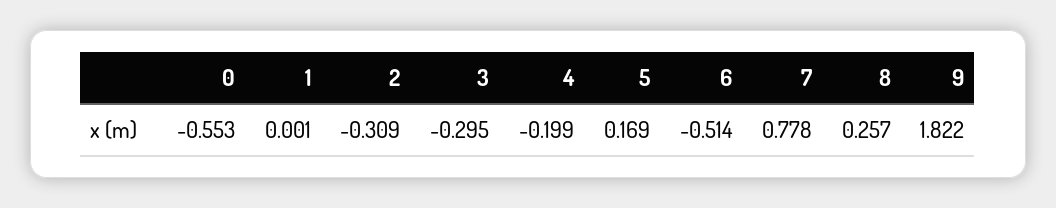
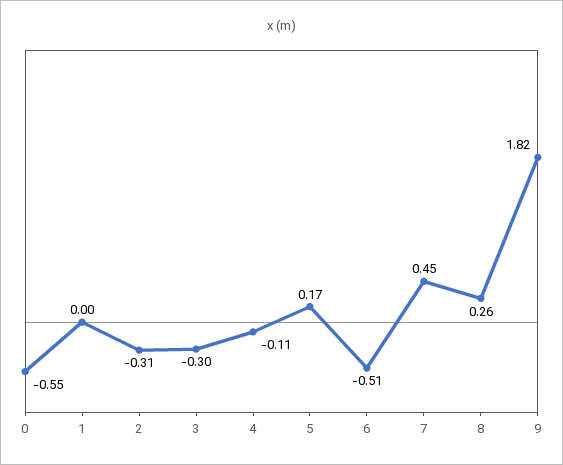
  {
    "0": -0.553,
    "1": 0.001,
    "2": -0.309,
    "3": -0.295,
-   "4": -0.199,
+   "4": -0.11,
    "5": 0.169,
    "6": -0.514,
-   "7": 0.778,
+   "7": 0.45,
    "8": 0.257,
    "9": 1.822
  }

